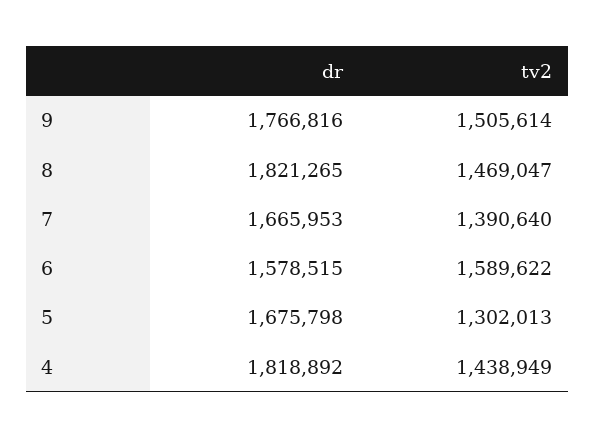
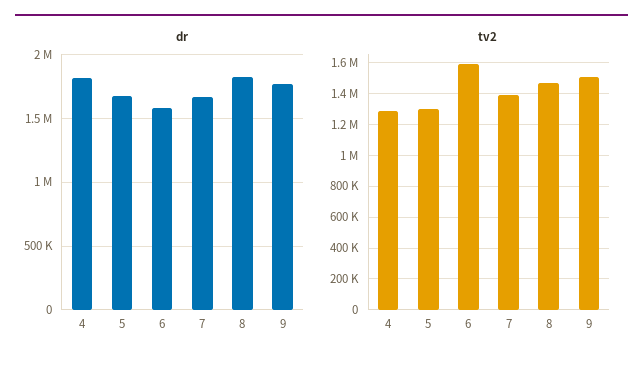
  {
    "dr": {
      "9": 1766816,
      "8": 1821265,
      "7": 1665953,
      "6": 1578515,
      "5": 1675798,
      "4": 1818892
    },
    "tv2": {
      "9": 1505614,
      "8": 1469047,
      "7": 1390640,
      "6": 1589622,
      "5": 1302013,
-     "4": 1438949
+     "4": 1300000
    }
  }

